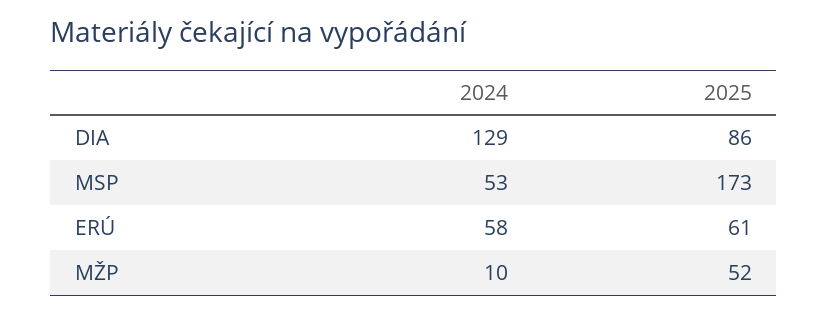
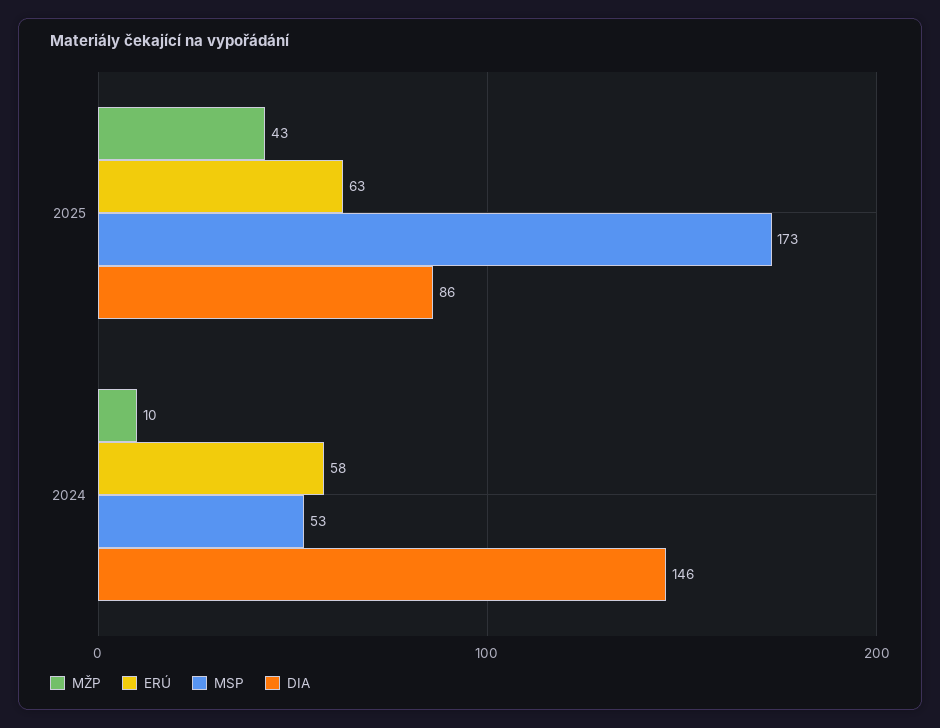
  {
    "DIA": {
-     "2024": 129,
+     "2024": 146,
      "2025": 86
    },
    "MSP": {
      "2024": 53,
      "2025": 173
    },
    "ERÚ": {
      "2024": 58,
-     "2025": 61
+     "2025": 63
    },
    "MŽP": {
      "2024": 10,
-     "2025": 52
+     "2025": 43
    }
  }

